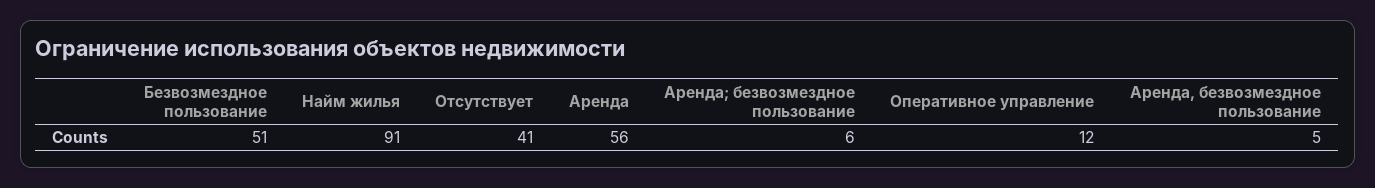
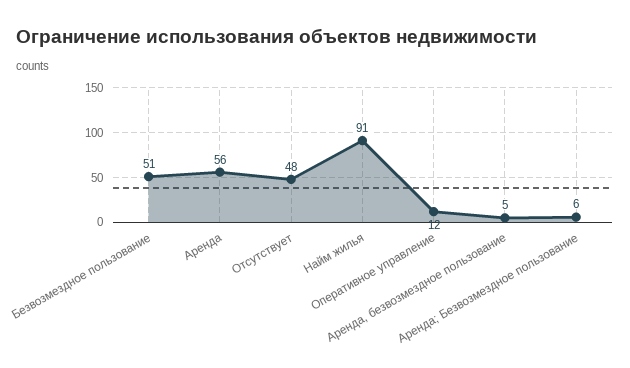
  {
    "Безвозмездное пользование": 51,
    "Найм жилья": 91,
-   "Отсутствует": 41,
+   "Отсутствует": 48,
    "Аренда": 56,
    "Аренда; безвозмездное пользование": 6,
    "Оперативное управление": 12,
    "Аренда, безвозмездное пользование": 5
  }

